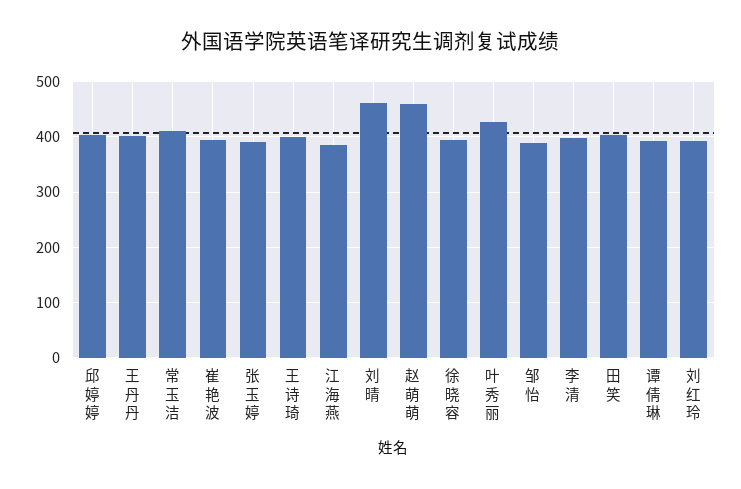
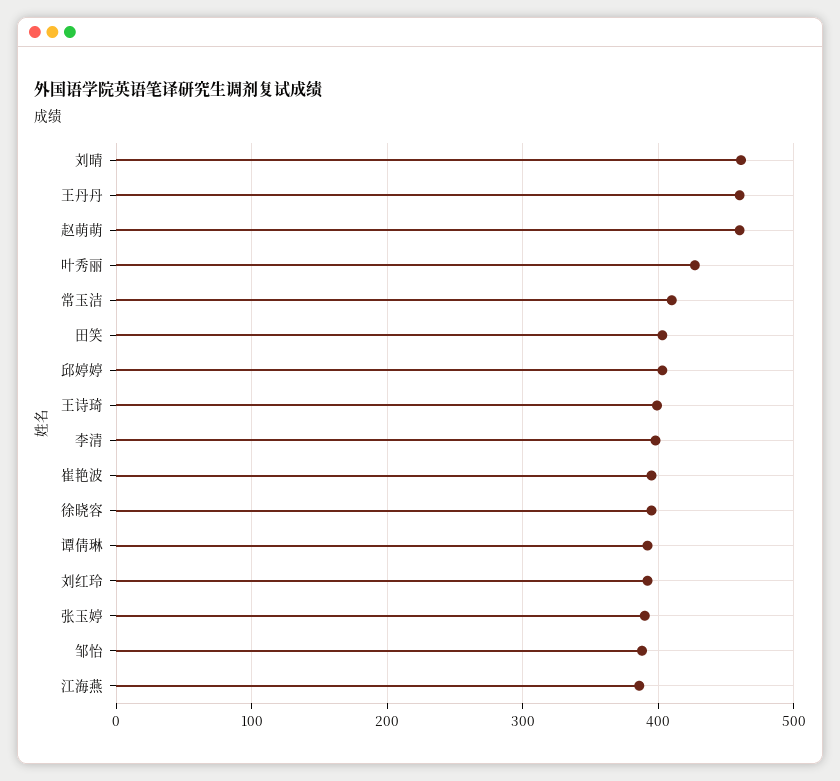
  {
    "邱婷婷": 400,
-   "王丹丹": 400,
+   "王丹丹": 460,
    "常玉洁": 410,
    "崔艳波": 400,
    "张玉婷": 390,
    "王诗琦": 400,
    "江海燕": 390,
    "刘晴": 460,
    "赵萌萌": 460,
    "徐晓容": 400,
    "叶秀丽": 430,
    "邹怡": 390,
    "李清": 400,
    "田笑": 400,
    "谭倩琳": 390,
    "刘红玲": 390
  }

